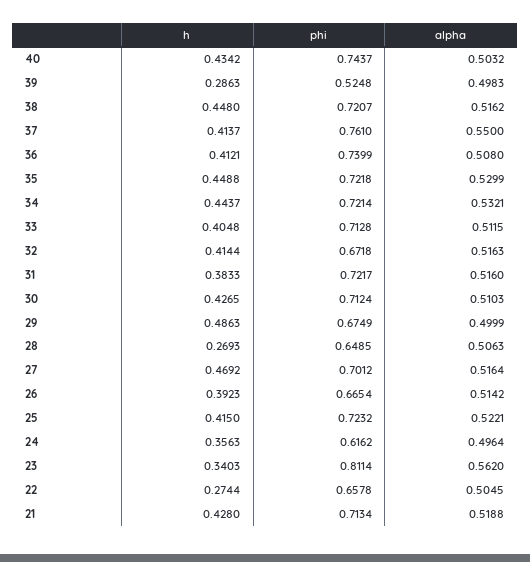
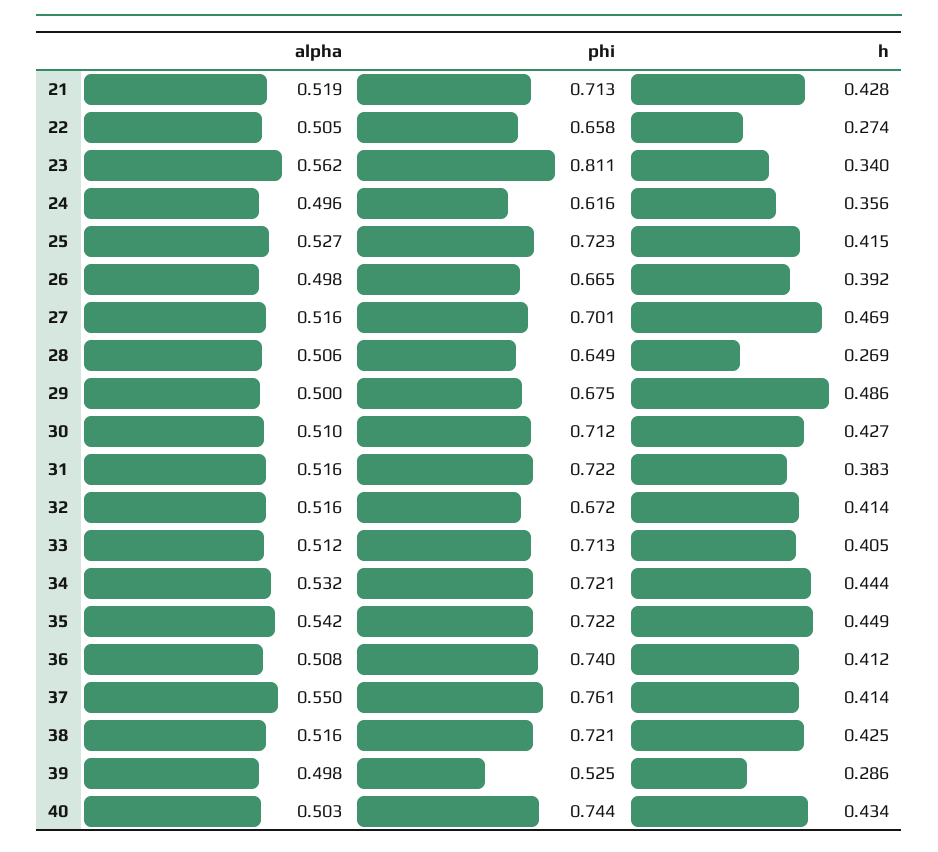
  {
    "h": {
      "40": 0.4342,
      "39": 0.2863,
-     "38": 0.448,
+     "38": 0.425,
      "37": 0.4137,
      "36": 0.4121,
      "35": 0.4488,
      "34": 0.4437,
      "33": 0.4048,
      "32": 0.4144,
      "31": 0.3833,
      "30": 0.4265,
      "29": 0.4863,
      "28": 0.2693,
      "27": 0.4692,
      "26": 0.3923,
      "25": 0.415,
      "24": 0.3563,
      "23": 0.3403,
      "22": 0.2744,
      "21": 0.428
    },
    "phi": {
      "40": 0.7437,
      "39": 0.5248,
      "38": 0.7207,
      "37": 0.761,
      "36": 0.7399,
      "35": 0.7218,
      "34": 0.7214,
      "33": 0.7128,
      "32": 0.6718,
      "31": 0.7217,
      "30": 0.7124,
      "29": 0.6749,
      "28": 0.6485,
      "27": 0.7012,
      "26": 0.6654,
      "25": 0.7232,
      "24": 0.6162,
      "23": 0.8114,
      "22": 0.6578,
      "21": 0.7134
    },
    "alpha": {
      "40": 0.5032,
      "39": 0.4983,
      "38": 0.5162,
      "37": 0.55,
      "36": 0.508,
-     "35": 0.5299,
+     "35": 0.542,
      "34": 0.5321,
      "33": 0.5115,
      "32": 0.5163,
      "31": 0.516,
      "30": 0.5103,
      "29": 0.4999,
      "28": 0.5063,
      "27": 0.5164,
-     "26": 0.5142,
+     "26": 0.498,
-     "25": 0.5221,
+     "25": 0.527,
      "24": 0.4964,
      "23": 0.562,
      "22": 0.5045,
      "21": 0.5188
    }
  }

